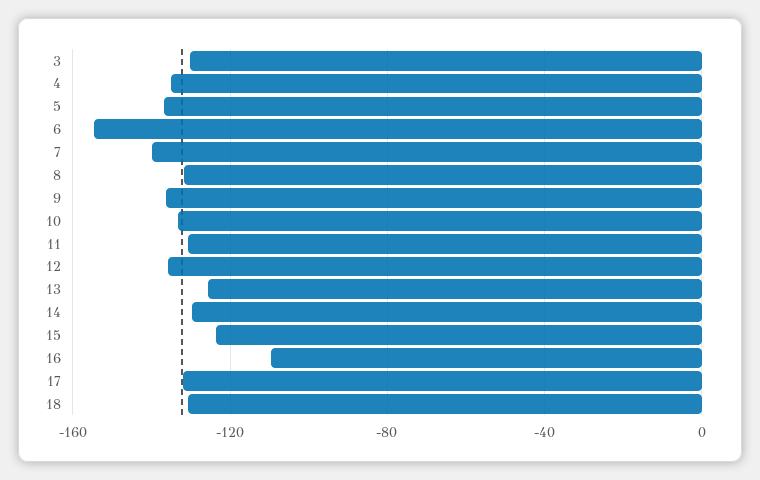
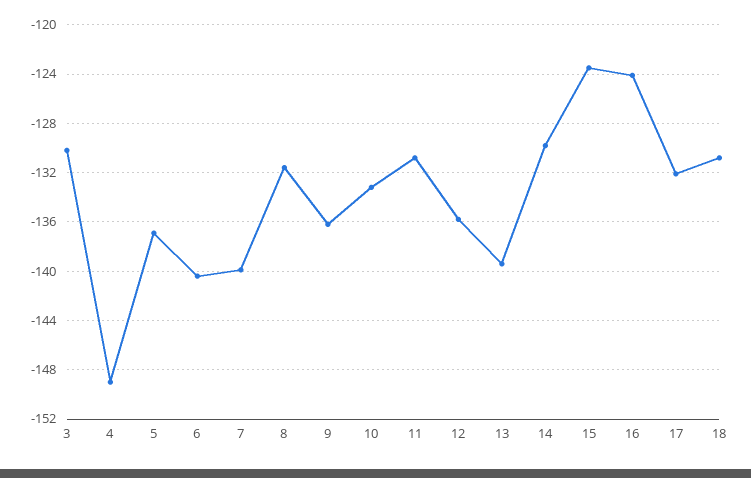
  {
    "3": -130,
-   "4": -135,
+   "4": -149,
    "5": -137,
-   "6": -155,
+   "6": -140.5,
    "7": -140,
    "8": -131.5,
    "9": -136,
    "10": -133,
    "11": -131,
    "12": -136,
-   "13": -125,
+   "13": -139.5,
    "14": -130,
    "15": -123.5,
-   "16": -110,
+   "16": -124,
    "17": -132,
    "18": -131
  }

